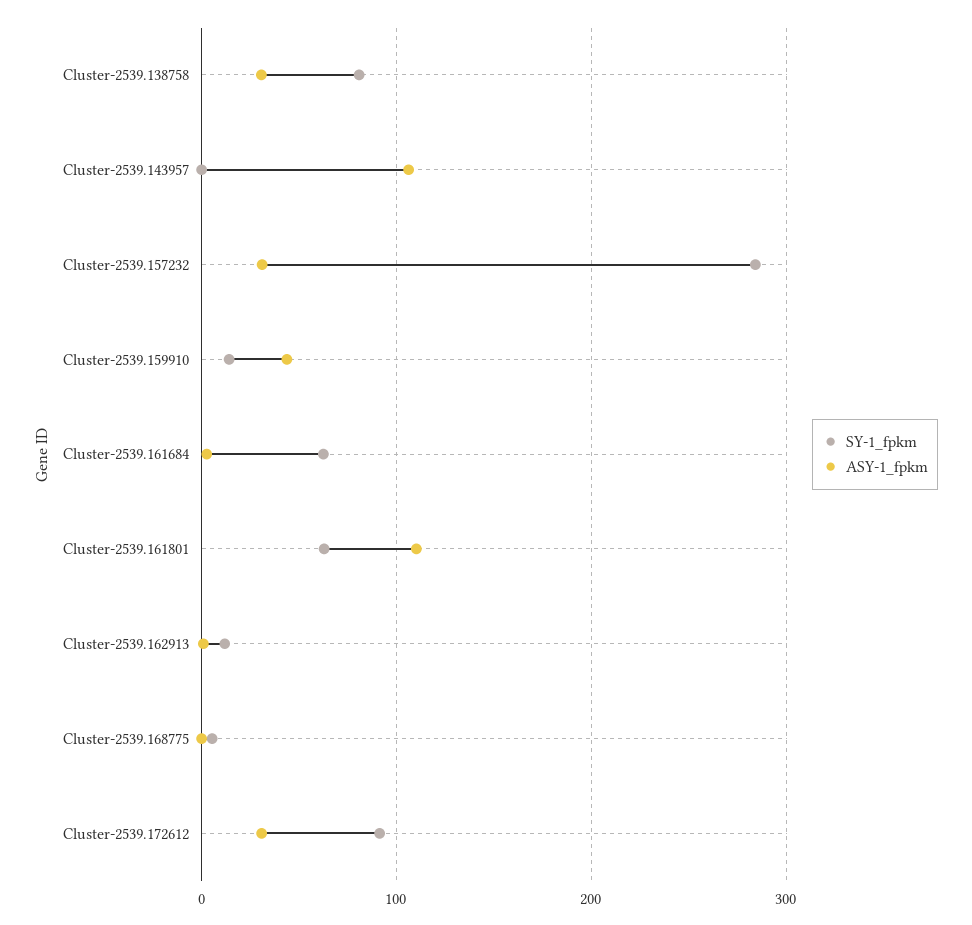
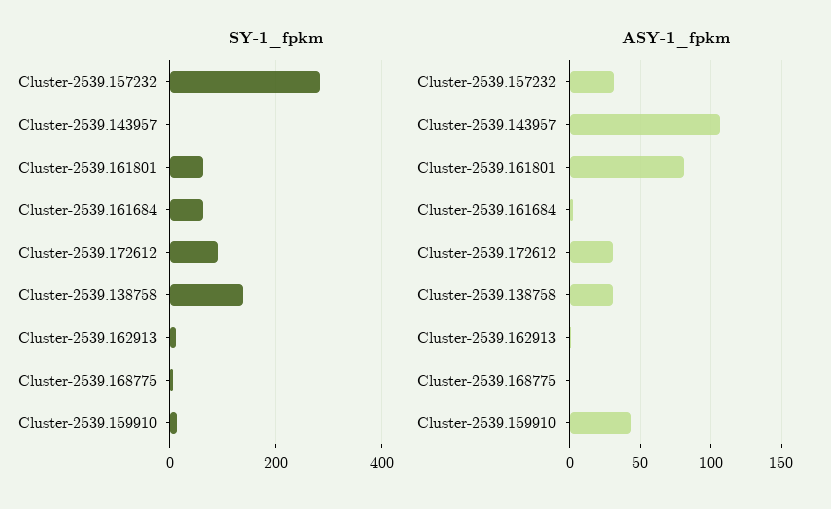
  {
    "SY-1_fpkm": {
-     "Cluster-2539.138758": 80,
+     "Cluster-2539.138758": 140,
      "Cluster-2539.143957": 0,
      "Cluster-2539.157232": 280,
      "Cluster-2539.159910": 10,
      "Cluster-2539.161684": 60,
      "Cluster-2539.161801": 60,
      "Cluster-2539.162913": 10,
      "Cluster-2539.168775": 10,
      "Cluster-2539.172612": 90
    },
    "ASY-1_fpkm": {
      "Cluster-2539.138758": 30,
      "Cluster-2539.143957": 105,
      "Cluster-2539.157232": 30,
      "Cluster-2539.159910": 45,
      "Cluster-2539.161684": 5,
-     "Cluster-2539.161801": 110,
+     "Cluster-2539.161801": 80,
      "Cluster-2539.162913": 0,
      "Cluster-2539.168775": 0,
      "Cluster-2539.172612": 30
    }
  }

